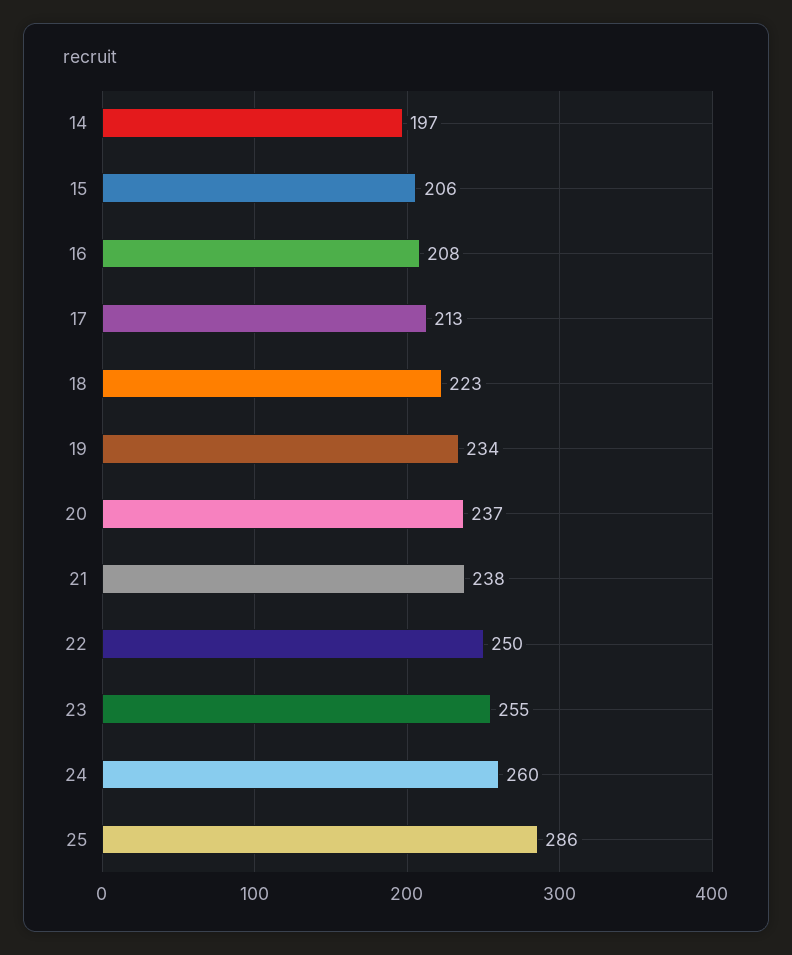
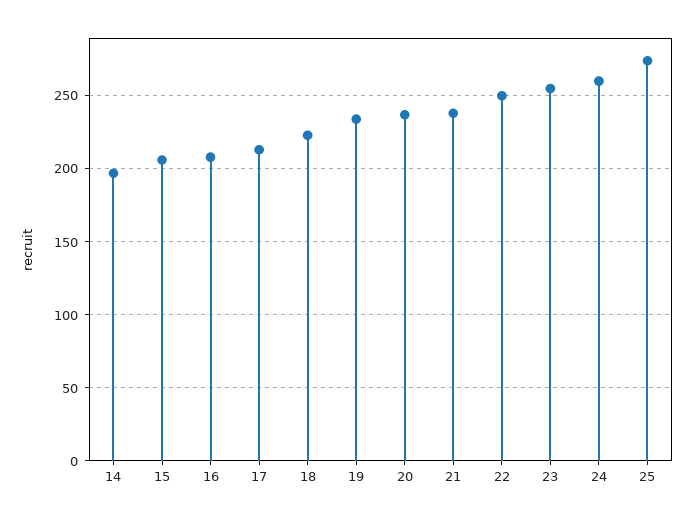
  {
    "14": 197,
    "15": 206,
    "16": 208,
    "17": 213,
    "18": 223,
    "19": 234,
    "20": 237,
    "21": 238,
    "22": 250,
    "23": 255,
    "24": 260,
-   "25": 286
+   "25": 275
  }

